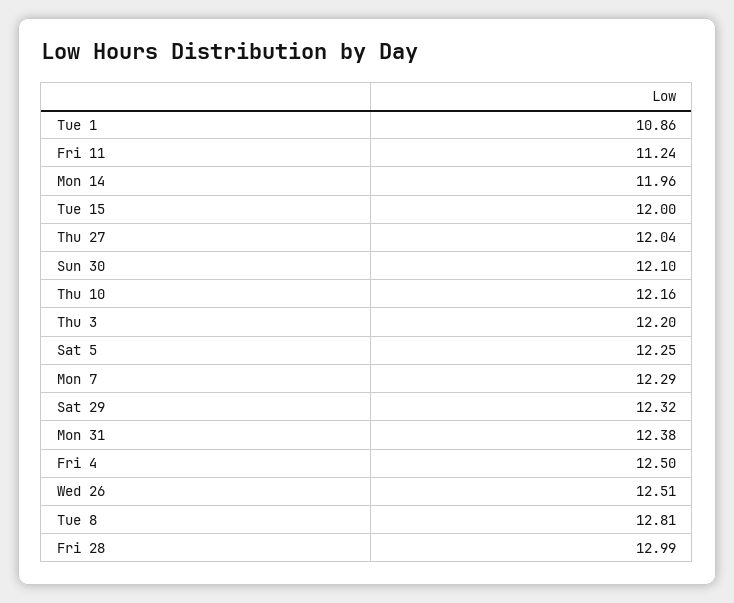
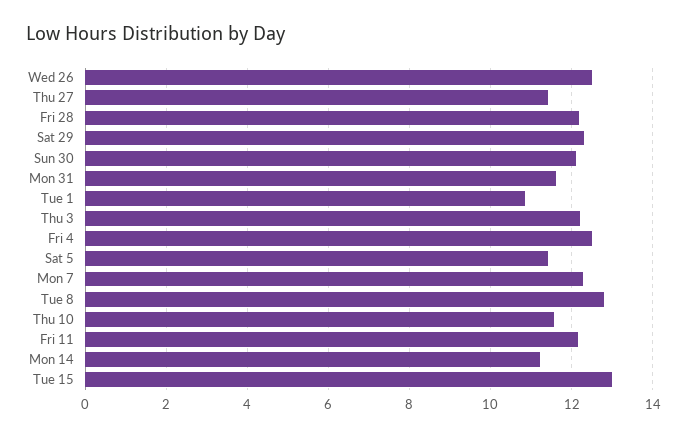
  {
    "Tue 1": 10.86,
-   "Fri 11": 11.24,
+   "Fri 11": 12.2,
-   "Mon 14": 11.96,
+   "Mon 14": 11.2,
-   "Tue 15": 12,
+   "Tue 15": 13,
-   "Thu 27": 12.04,
+   "Thu 27": 11.4,
    "Sun 30": 12.1,
-   "Thu 10": 12.16,
+   "Thu 10": 11.6,
    "Thu 3": 12.2,
-   "Sat 5": 12.25,
+   "Sat 5": 11.4,
    "Mon 7": 12.29,
    "Sat 29": 12.32,
-   "Mon 31": 12.38,
+   "Mon 31": 11.6,
    "Fri 4": 12.5,
    "Wed 26": 12.51,
    "Tue 8": 12.81,
-   "Fri 28": 12.99
+   "Fri 28": 12.2
  }

